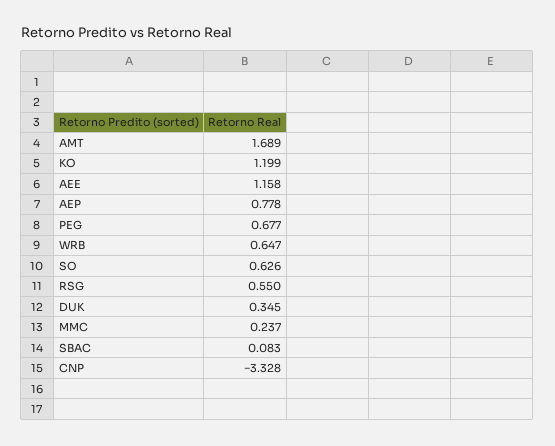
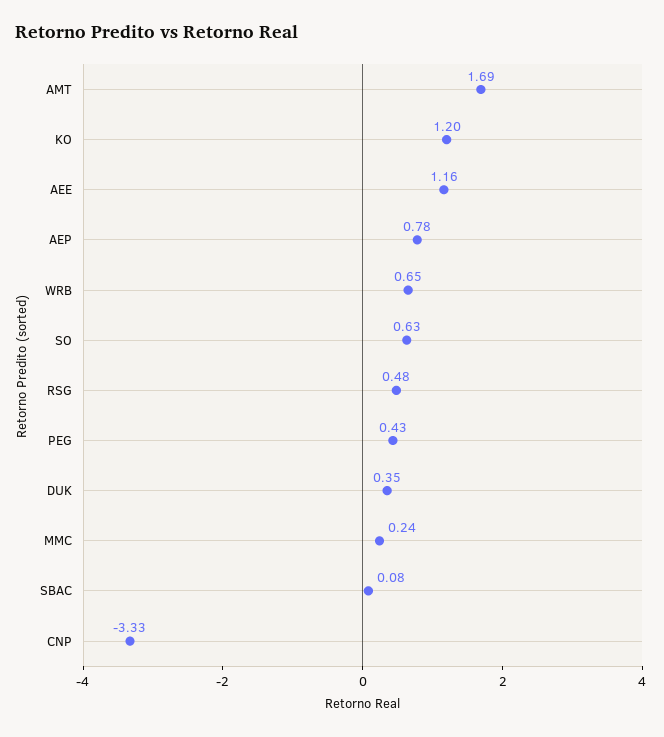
  {
    "AMT": 1.689,
    "KO": 1.199,
    "AEE": 1.158,
    "AEP": 0.778,
-   "PEG": 0.677,
+   "PEG": 0.43,
    "WRB": 0.647,
    "SO": 0.626,
-   "RSG": 0.55,
+   "RSG": 0.48,
    "DUK": 0.345,
    "MMC": 0.237,
    "SBAC": 0.083,
    "CNP": -3.328
  }

